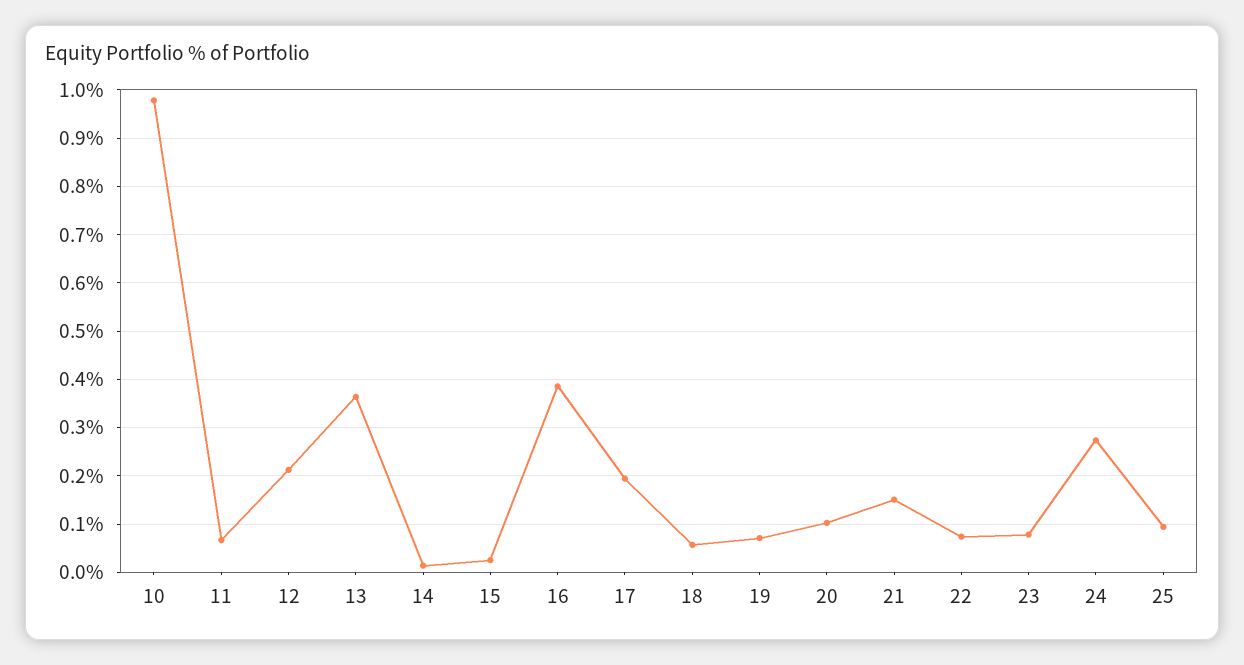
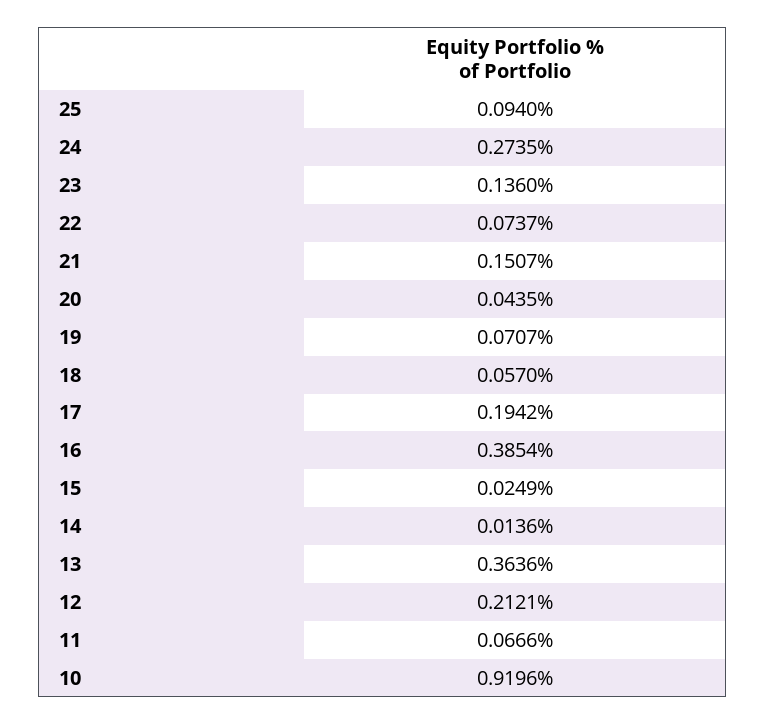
  {
-   "10": 0.98,
+   "10": 0.9196,
    "11": 0.0666,
    "12": 0.2121,
    "13": 0.3636,
    "14": 0.0136,
    "15": 0.0249,
    "16": 0.3854,
    "17": 0.1942,
    "18": 0.057,
    "19": 0.0707,
-   "20": 0.1,
+   "20": 0.0435,
    "21": 0.1507,
    "22": 0.0737,
-   "23": 0.08,
+   "23": 0.136,
    "24": 0.2735,
    "25": 0.094
  }

